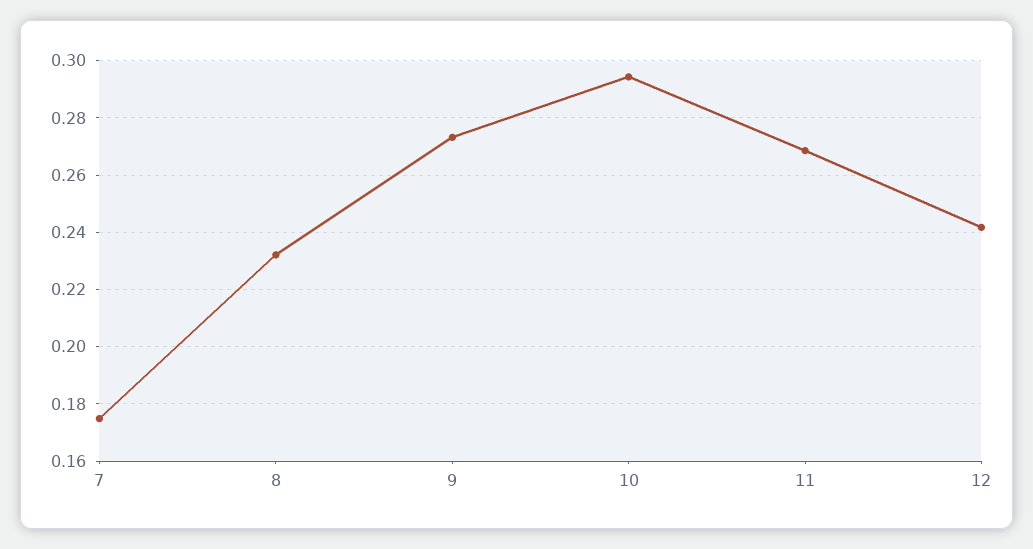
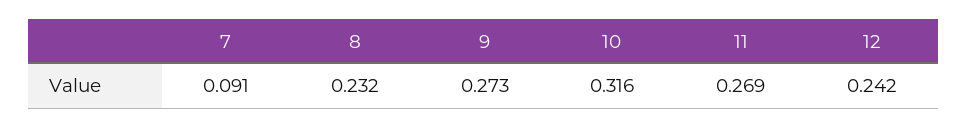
  {
-   "7": 0.175,
+   "7": 0.091,
    "8": 0.232,
    "9": 0.273,
-   "10": 0.295,
+   "10": 0.316,
    "11": 0.269,
    "12": 0.242
  }

